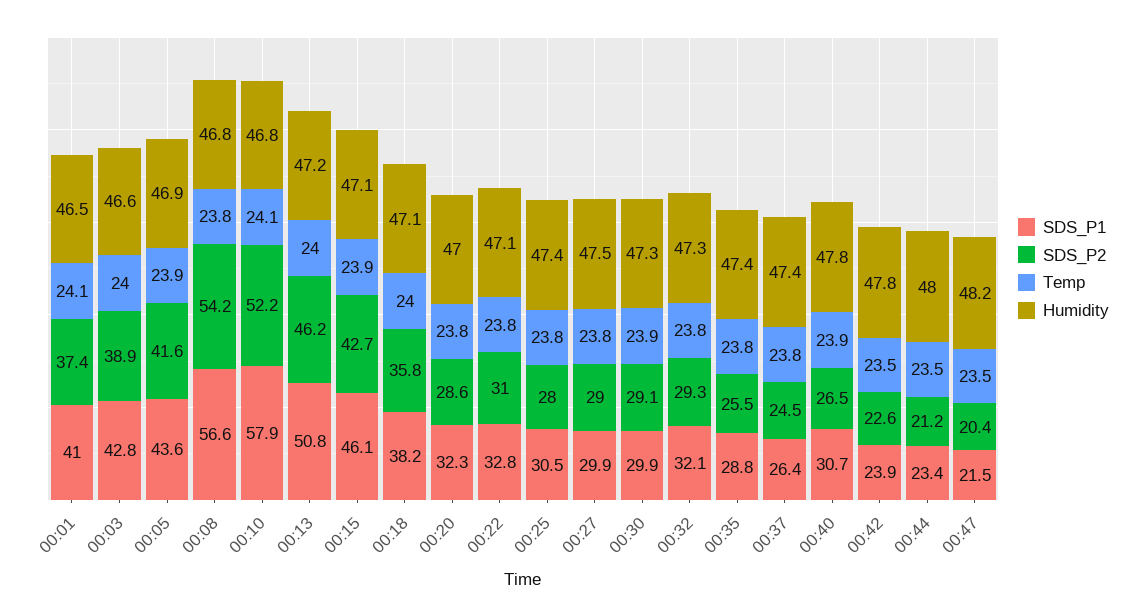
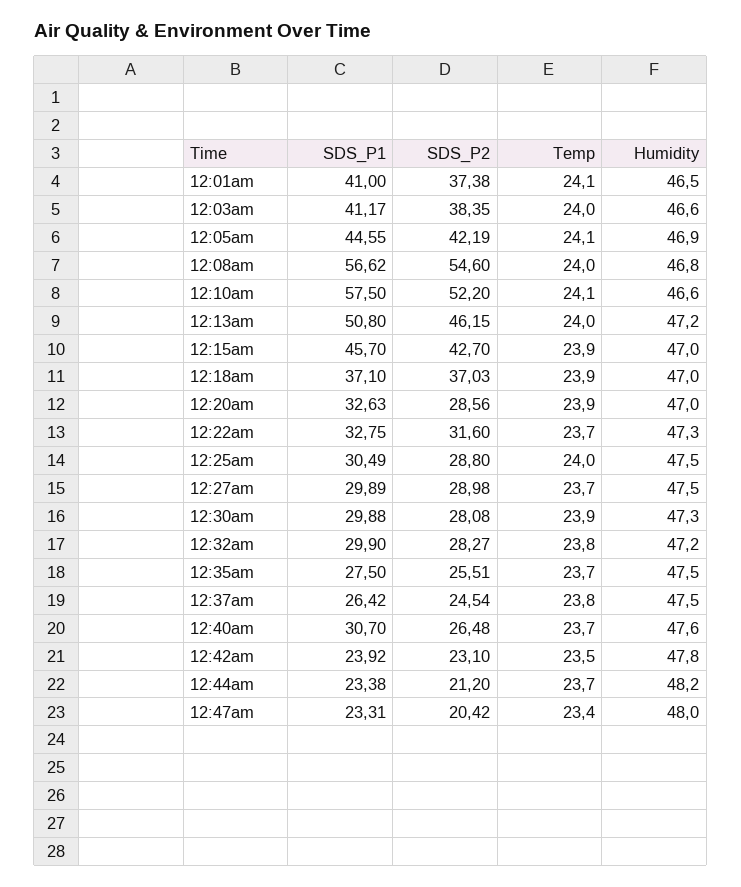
  {
    "SDS_P1": {
      "00:01": 41,
-     "00:03": 42.8,
+     "00:03": 41.17,
-     "00:05": 43.6,
+     "00:05": 44.55,
      "00:08": 56.62,
-     "00:10": 57.9,
+     "00:10": 57.5,
      "00:13": 50.8,
-     "00:15": 46.1,
+     "00:15": 45.7,
-     "00:18": 38.2,
+     "00:18": 37.1,
-     "00:20": 32.3,
+     "00:20": 32.63,
      "00:22": 32.75,
      "00:25": 30.49,
      "00:27": 29.89,
      "00:30": 29.88,
-     "00:32": 32.1,
+     "00:32": 29.9,
-     "00:35": 28.8,
+     "00:35": 27.5,
      "00:37": 26.42,
      "00:40": 30.7,
      "00:42": 23.92,
      "00:44": 23.38,
-     "00:47": 21.5
+     "00:47": 23.31
    },
    "SDS_P2": {
      "00:01": 37.38,
-     "00:03": 38.9,
+     "00:03": 38.35,
-     "00:05": 41.6,
+     "00:05": 42.19,
-     "00:08": 54.2,
+     "00:08": 54.6,
      "00:10": 52.2,
      "00:13": 46.15,
      "00:15": 42.7,
-     "00:18": 35.8,
+     "00:18": 37.03,
      "00:20": 28.56,
-     "00:22": 31,
+     "00:22": 31.6,
-     "00:25": 28,
+     "00:25": 28.8,
      "00:27": 28.98,
-     "00:30": 29.1,
+     "00:30": 28.08,
-     "00:32": 29.3,
+     "00:32": 28.27,
      "00:35": 25.51,
      "00:37": 24.54,
      "00:40": 26.48,
-     "00:42": 22.6,
+     "00:42": 23.1,
      "00:44": 21.2,
      "00:47": 20.42
    },
    "Temp": {
      "00:01": 24.1,
      "00:03": 24,
-     "00:05": 23.9,
+     "00:05": 24.1,
-     "00:08": 23.8,
+     "00:08": 24,
      "00:10": 24.1,
      "00:13": 24,
      "00:15": 23.9,
-     "00:18": 24,
+     "00:18": 23.9,
-     "00:20": 23.8,
+     "00:20": 23.9,
-     "00:22": 23.8,
+     "00:22": 23.7,
-     "00:25": 23.8,
+     "00:25": 24,
-     "00:27": 23.8,
+     "00:27": 23.7,
      "00:30": 23.9,
      "00:32": 23.8,
-     "00:35": 23.8,
+     "00:35": 23.7,
      "00:37": 23.8,
-     "00:40": 23.9,
+     "00:40": 23.7,
      "00:42": 23.5,
-     "00:44": 23.5,
+     "00:44": 23.7,
-     "00:47": 23.5
+     "00:47": 23.4
    },
    "Humidity": {
      "00:01": 46.5,
      "00:03": 46.6,
      "00:05": 46.9,
      "00:08": 46.8,
-     "00:10": 46.8,
+     "00:10": 46.6,
      "00:13": 47.2,
-     "00:15": 47.1,
+     "00:15": 47,
-     "00:18": 47.1,
+     "00:18": 47,
      "00:20": 47,
-     "00:22": 47.1,
+     "00:22": 47.3,
-     "00:25": 47.4,
+     "00:25": 47.5,
      "00:27": 47.5,
      "00:30": 47.3,
-     "00:32": 47.3,
+     "00:32": 47.2,
-     "00:35": 47.4,
+     "00:35": 47.5,
-     "00:37": 47.4,
+     "00:37": 47.5,
-     "00:40": 47.8,
+     "00:40": 47.6,
      "00:42": 47.8,
-     "00:44": 48,
+     "00:44": 48.2,
-     "00:47": 48.2
+     "00:47": 48
    }
  }

